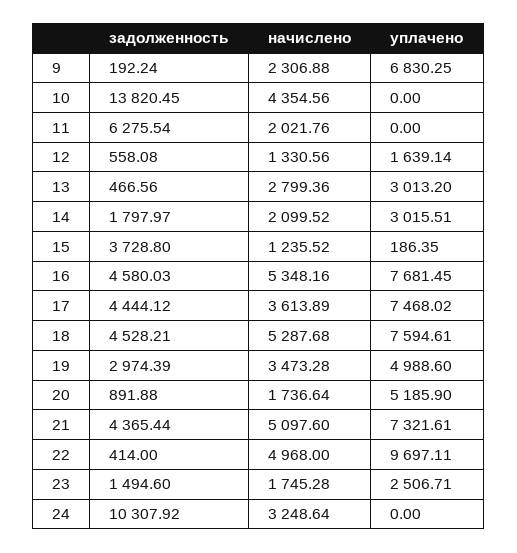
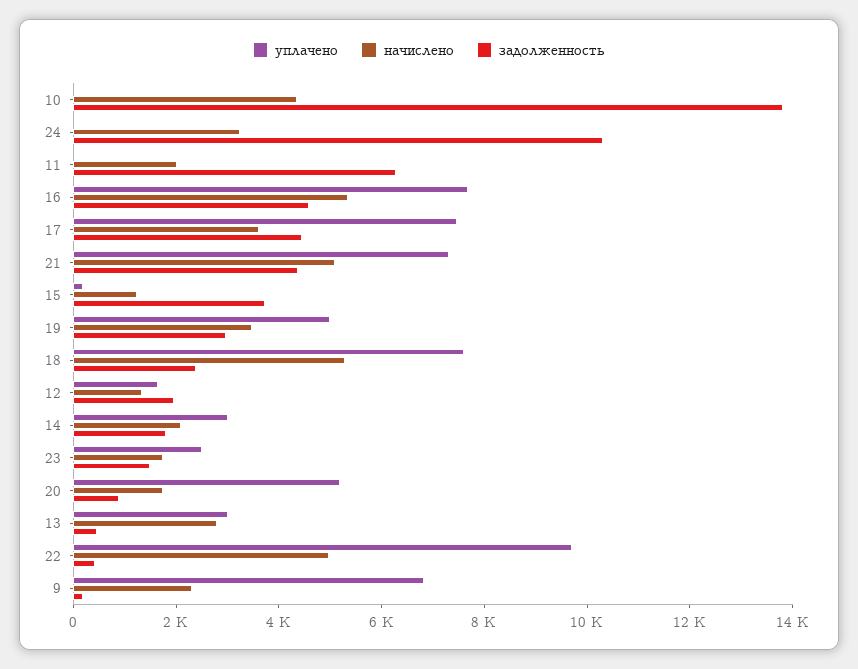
  {
    "задолженность": {
      "9": 192.24,
      "10": 13820.45,
      "11": 6275.54,
-     "12": 558.08,
+     "12": 2000,
      "13": 466.56,
      "14": 1797.97,
      "15": 3728.8,
      "16": 4580.03,
      "17": 4444.12,
-     "18": 4528.21,
+     "18": 2500,
      "19": 2974.39,
      "20": 891.88,
      "21": 4365.44,
      "22": 414,
      "23": 1494.6,
      "24": 10307.92
    },
    "начислено": {
      "9": 2306.88,
      "10": 4354.56,
      "11": 2021.76,
      "12": 1330.56,
      "13": 2799.36,
      "14": 2099.52,
      "15": 1235.52,
      "16": 5348.16,
      "17": 3613.89,
      "18": 5287.68,
      "19": 3473.28,
      "20": 1736.64,
      "21": 5097.6,
      "22": 4968,
      "23": 1745.28,
      "24": 3248.64
    },
    "уплачено": {
      "9": 6830.25,
      "10": 0,
      "11": 0,
      "12": 1639.14,
      "13": 3013.2,
      "14": 3015.51,
      "15": 186.35,
      "16": 7681.45,
      "17": 7468.02,
      "18": 7594.61,
      "19": 4988.6,
      "20": 5185.9,
      "21": 7321.61,
      "22": 9697.11,
      "23": 2506.71,
      "24": 0
    }
  }

